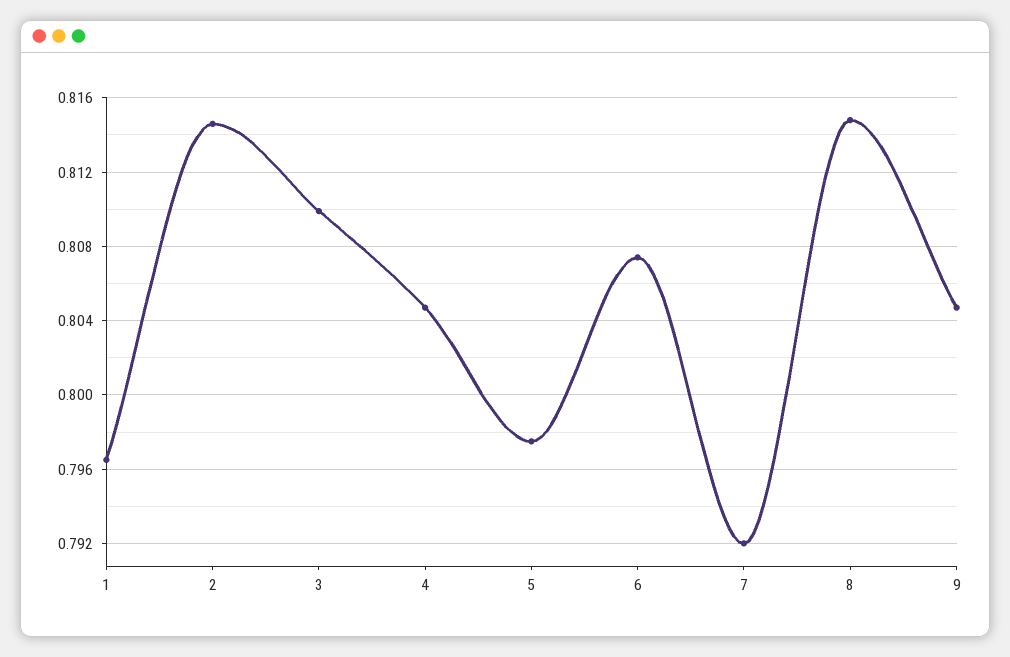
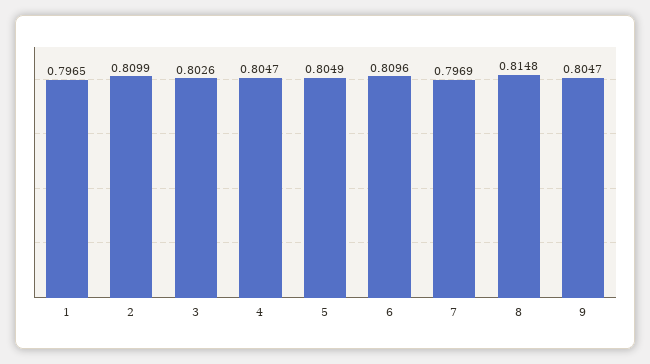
  {
    "1": 0.7965,
-   "2": 0.8145,
+   "2": 0.8099,
-   "3": 0.81,
+   "3": 0.8026,
    "4": 0.8047,
-   "5": 0.7975,
+   "5": 0.8049,
-   "6": 0.8075,
+   "6": 0.8096,
-   "7": 0.792,
+   "7": 0.7969,
    "8": 0.8148,
    "9": 0.8047
  }

